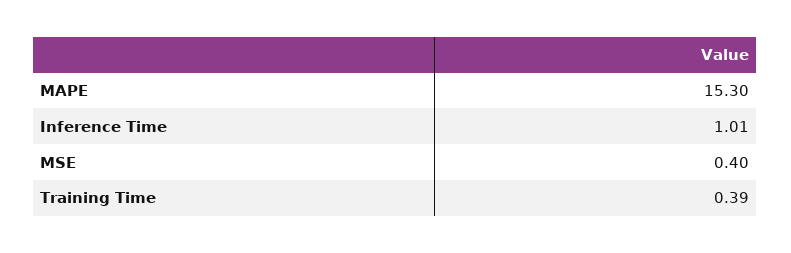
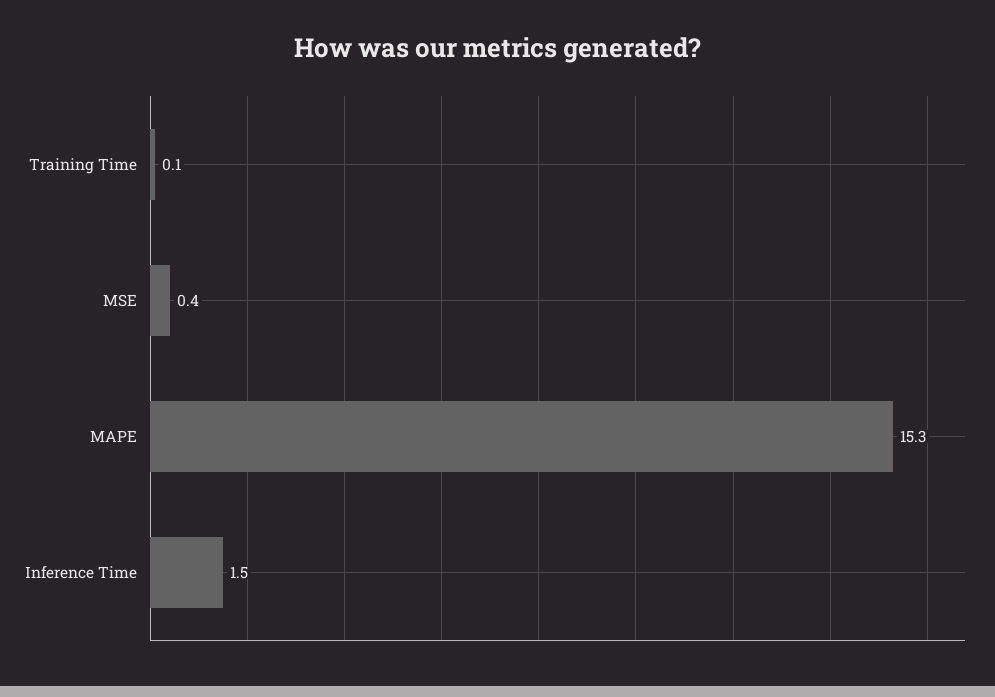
  {
    "MAPE": 15.3,
-   "Inference Time": 1.01,
+   "Inference Time": 1.5,
    "MSE": 0.4,
-   "Training Time": 0.39
+   "Training Time": 0.1
  }

